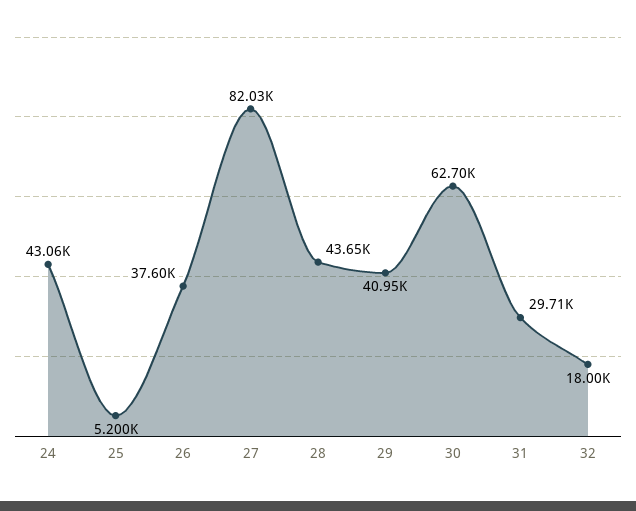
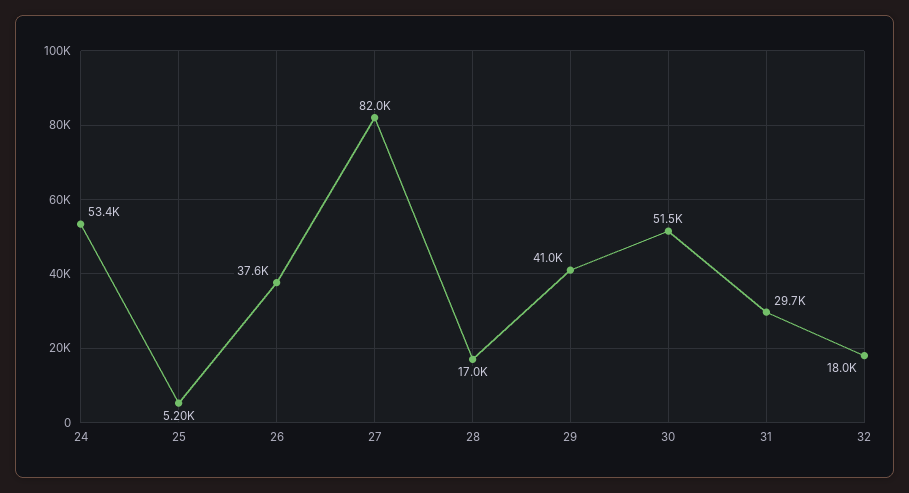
  {
-   "24": 43060,
+   "24": 53400,
    "25": 5200,
    "26": 37600,
    "27": 82030,
-   "28": 43650,
+   "28": 17000,
    "29": 40950,
-   "30": 62700,
+   "30": 51500,
    "31": 29710,
    "32": 18000
  }

